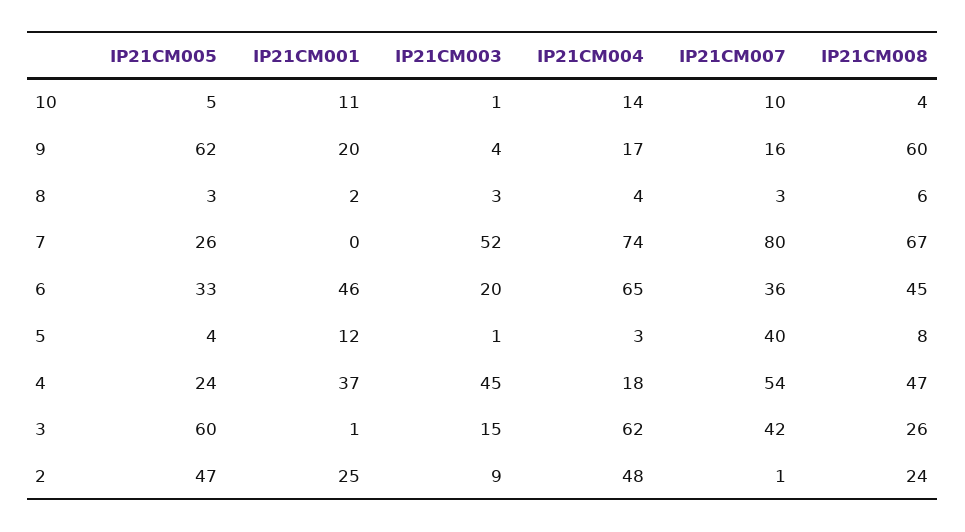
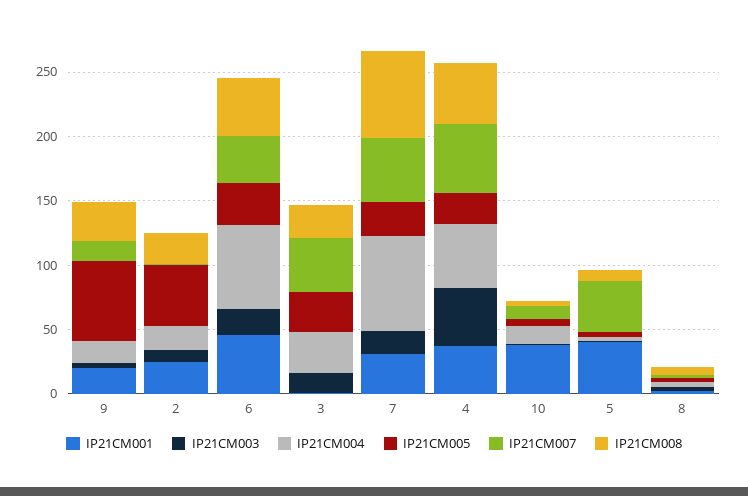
  {
    "IP21CM005": {
      "10": 5,
      "9": 62,
      "8": 3,
      "7": 26,
      "6": 33,
      "5": 4,
      "4": 24,
-     "3": 60,
+     "3": 30,
      "2": 47
    },
    "IP21CM001": {
-     "10": 11,
+     "10": 40,
      "9": 20,
      "8": 2,
-     "7": 0,
+     "7": 30,
      "6": 46,
-     "5": 12,
+     "5": 40,
      "4": 37,
      "3": 1,
      "2": 25
    },
    "IP21CM003": {
      "10": 1,
      "9": 4,
      "8": 3,
-     "7": 52,
+     "7": 20,
      "6": 20,
      "5": 1,
      "4": 45,
      "3": 15,
      "2": 9
    },
    "IP21CM004": {
      "10": 14,
      "9": 17,
      "8": 4,
      "7": 74,
      "6": 65,
      "5": 3,
-     "4": 18,
+     "4": 50,
-     "3": 62,
+     "3": 30,
-     "2": 48
+     "2": 20
    },
    "IP21CM007": {
      "10": 10,
      "9": 16,
      "8": 3,
-     "7": 80,
+     "7": 50,
      "6": 36,
      "5": 40,
      "4": 54,
      "3": 42,
      "2": 1
    },
    "IP21CM008": {
      "10": 4,
-     "9": 60,
+     "9": 30,
      "8": 6,
      "7": 67,
      "6": 45,
      "5": 8,
      "4": 47,
      "3": 26,
      "2": 24
    }
  }

